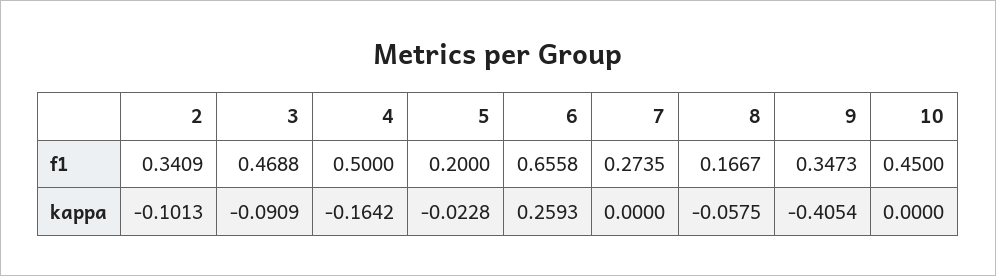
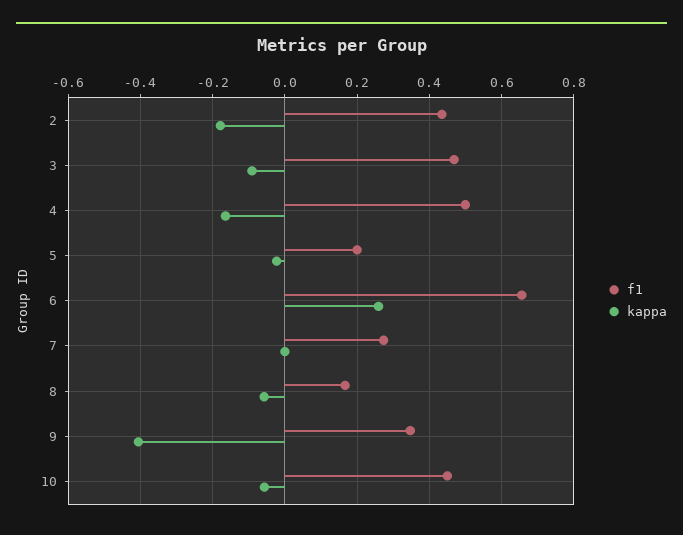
  {
    "f1": {
-     "2": 0.3409,
+     "2": 0.44,
      "3": 0.4688,
      "4": 0.5,
      "5": 0.2,
      "6": 0.6558,
      "7": 0.2735,
      "8": 0.1667,
      "9": 0.3473,
      "10": 0.45
    },
    "kappa": {
-     "2": -0.1013,
+     "2": -0.18,
      "3": -0.0909,
      "4": -0.1642,
      "5": -0.0228,
      "6": 0.2593,
      "7": 0,
      "8": -0.0575,
      "9": -0.4054,
-     "10": 0
+     "10": -0.06
    }
  }

